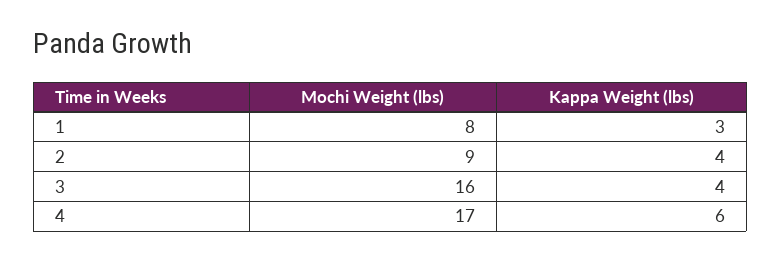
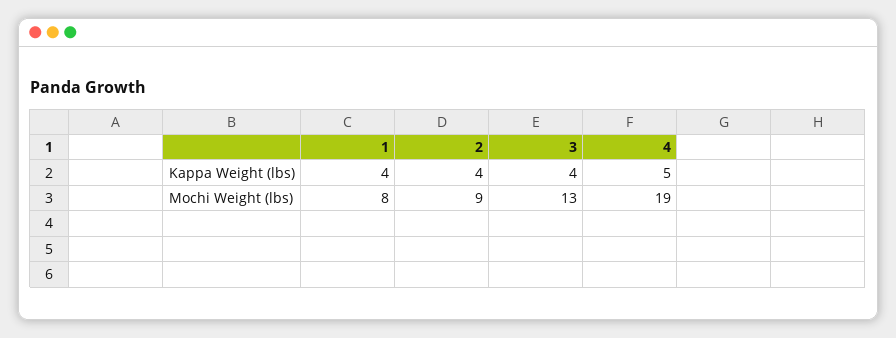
  {
    "Mochi Weight (lbs)": {
      "1": 8,
      "2": 9,
-     "3": 16,
+     "3": 13,
-     "4": 17
+     "4": 19
    },
    "Kappa Weight (lbs)": {
-     "1": 3,
+     "1": 4,
      "2": 4,
      "3": 4,
-     "4": 6
+     "4": 5
    }
  }

